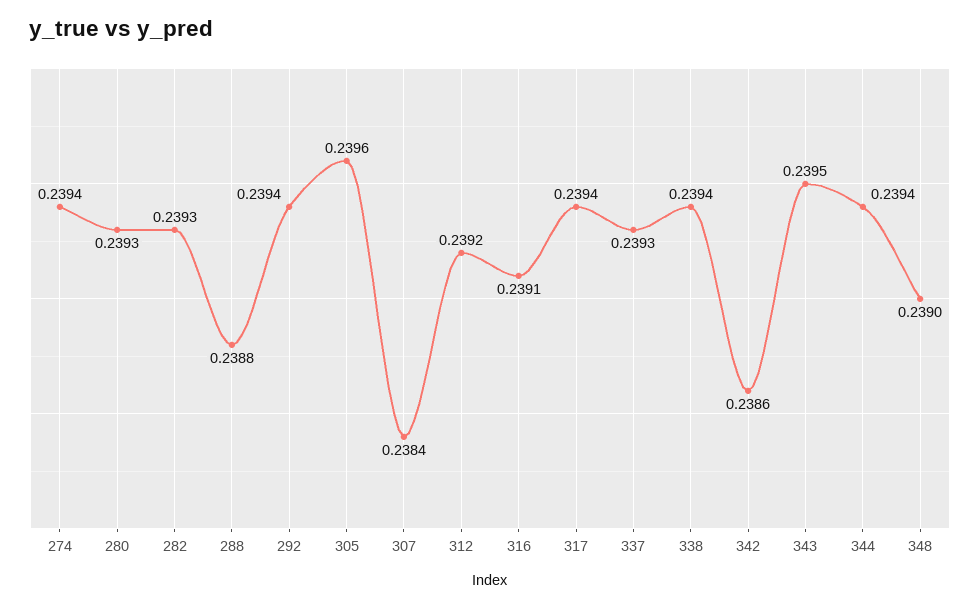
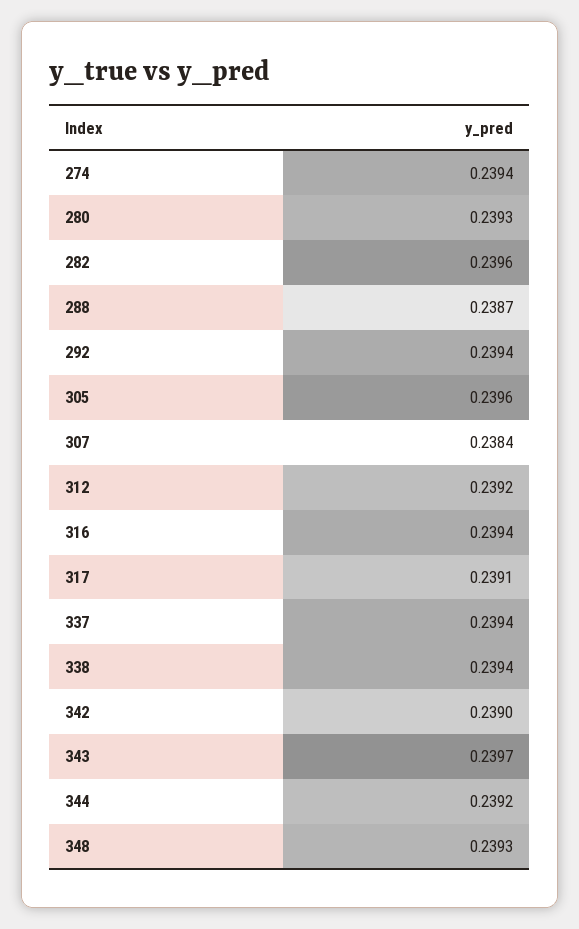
  {
    "274": 0.2394,
    "280": 0.2393,
-   "282": 0.2393,
+   "282": 0.2396,
-   "288": 0.2388,
+   "288": 0.2387,
    "292": 0.2394,
    "305": 0.2396,
    "307": 0.2384,
    "312": 0.2392,
-   "316": 0.2391,
+   "316": 0.2394,
-   "317": 0.2394,
+   "317": 0.2391,
-   "337": 0.2393,
+   "337": 0.2394,
    "338": 0.2394,
-   "342": 0.2386,
+   "342": 0.239,
-   "343": 0.2395,
+   "343": 0.2397,
-   "344": 0.2394,
+   "344": 0.2392,
-   "348": 0.239
+   "348": 0.2393
  }

